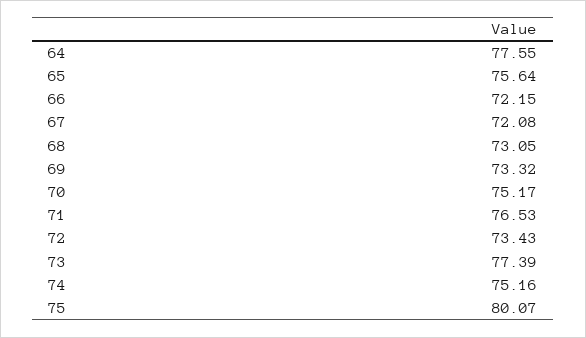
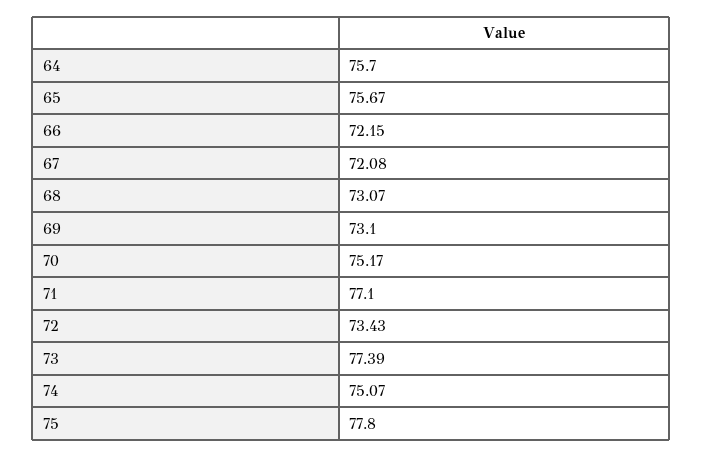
  {
-   "64": 77.55,
+   "64": 75.7,
-   "65": 75.64,
+   "65": 75.67,
    "66": 72.15,
    "67": 72.08,
-   "68": 73.05,
+   "68": 73.07,
-   "69": 73.32,
+   "69": 73.1,
    "70": 75.17,
-   "71": 76.53,
+   "71": 77.1,
    "72": 73.43,
    "73": 77.39,
-   "74": 75.16,
+   "74": 75.07,
-   "75": 80.07
+   "75": 77.8
  }

